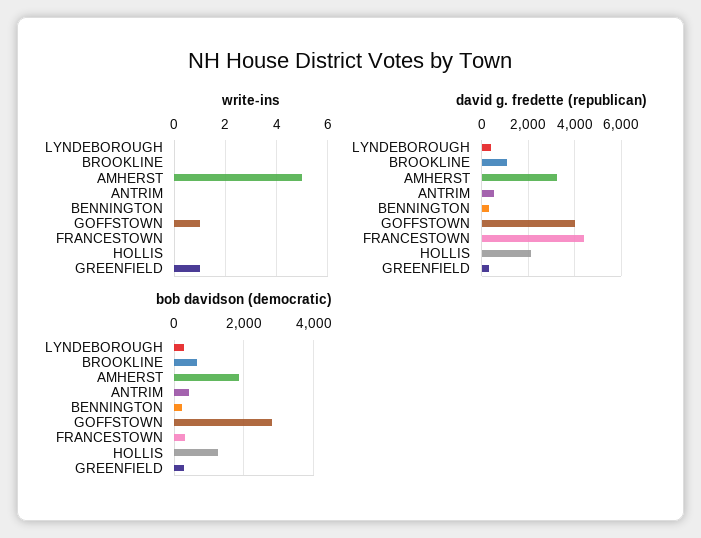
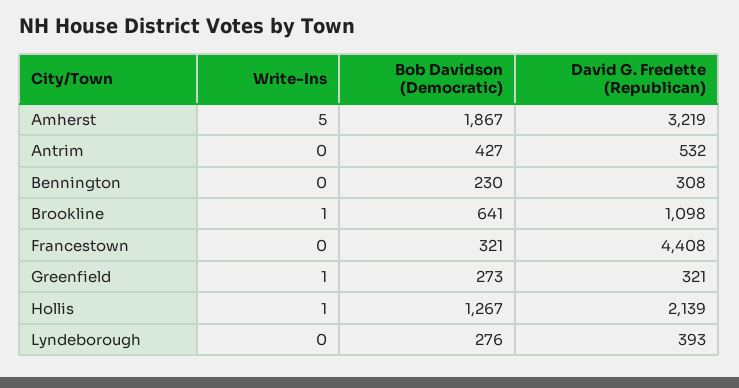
  {
    "write-ins": {
      "LYNDEBOROUGH": 0,
-     "BROOKLINE": 0,
+     "BROOKLINE": 1,
      "AMHERST": 5,
      "ANTRIM": 0,
      "BENNINGTON": 0,
-     "GOFFSTOWN": 1,
      "FRANCESTOWN": 0,
-     "HOLLIS": 0,
+     "HOLLIS": 1,
      "GREENFIELD": 1
    },
    "david g. fredette (republican)": {
      "LYNDEBOROUGH": 393,
      "BROOKLINE": 1098,
      "AMHERST": 3219,
      "ANTRIM": 532,
      "BENNINGTON": 308,
-     "GOFFSTOWN": 4000,
      "FRANCESTOWN": 4408,
      "HOLLIS": 2139,
      "GREENFIELD": 321
    },
    "bob davidson (democratic)": {
      "LYNDEBOROUGH": 276,
      "BROOKLINE": 641,
      "AMHERST": 1867,
      "ANTRIM": 427,
      "BENNINGTON": 230,
-     "GOFFSTOWN": 2800,
      "FRANCESTOWN": 321,
      "HOLLIS": 1267,
      "GREENFIELD": 273
    }
  }

